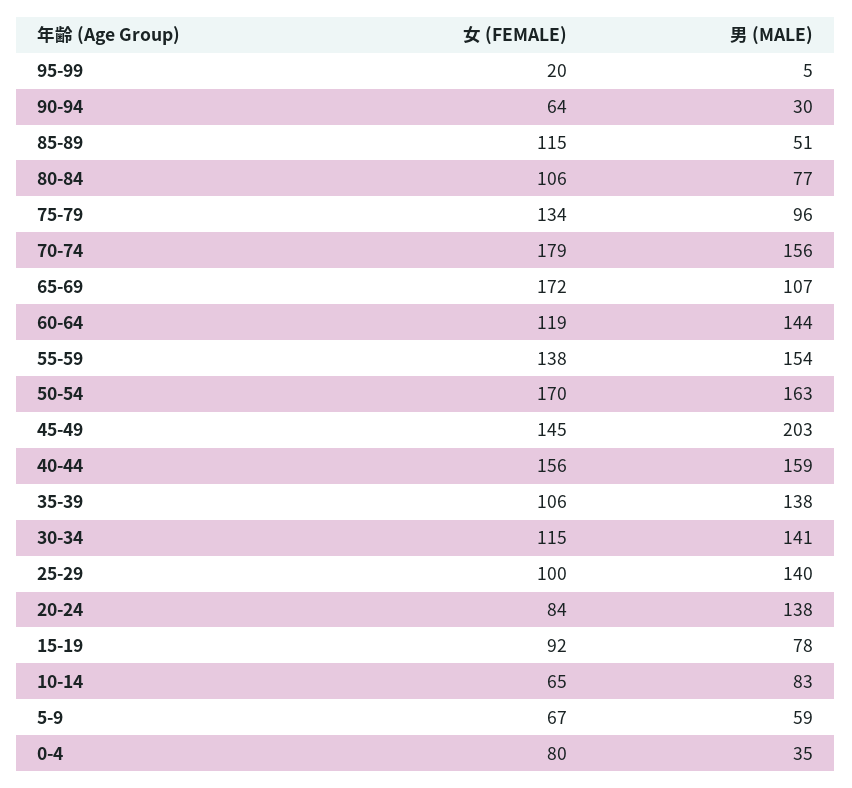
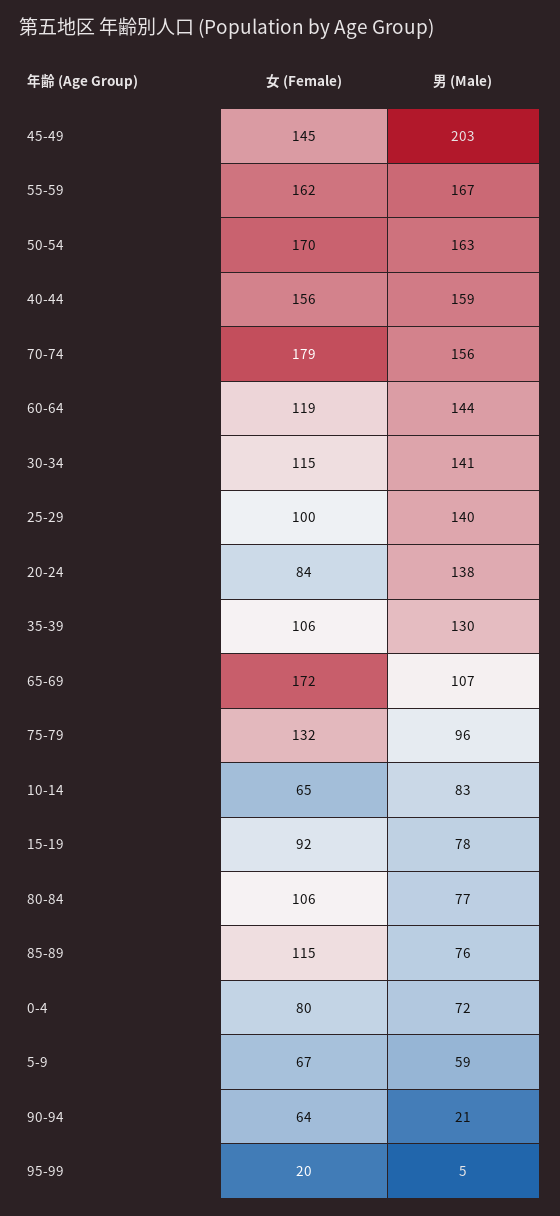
  {
    "女 (FEMALE)": {
      "95-99": 20,
      "90-94": 64,
      "85-89": 115,
      "80-84": 106,
-     "75-79": 134,
+     "75-79": 132,
      "70-74": 179,
      "65-69": 172,
      "60-64": 119,
-     "55-59": 138,
+     "55-59": 162,
      "50-54": 170,
      "45-49": 145,
      "40-44": 156,
      "35-39": 106,
      "30-34": 115,
      "25-29": 100,
      "20-24": 84,
      "15-19": 92,
      "10-14": 65,
      "5-9": 67,
      "0-4": 80
    },
    "男 (MALE)": {
      "95-99": 5,
-     "90-94": 30,
+     "90-94": 21,
-     "85-89": 51,
+     "85-89": 76,
      "80-84": 77,
      "75-79": 96,
      "70-74": 156,
      "65-69": 107,
      "60-64": 144,
-     "55-59": 154,
+     "55-59": 167,
      "50-54": 163,
      "45-49": 203,
      "40-44": 159,
-     "35-39": 138,
+     "35-39": 130,
      "30-34": 141,
      "25-29": 140,
      "20-24": 138,
      "15-19": 78,
      "10-14": 83,
      "5-9": 59,
-     "0-4": 35
+     "0-4": 72
    }
  }

